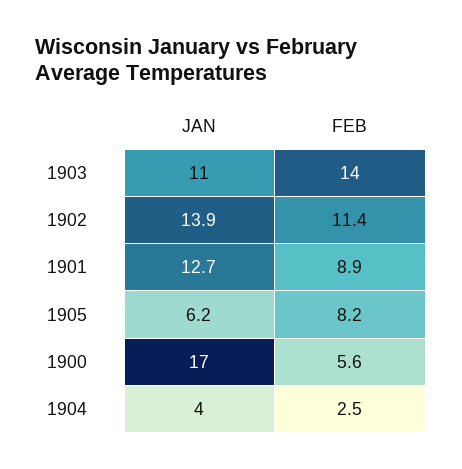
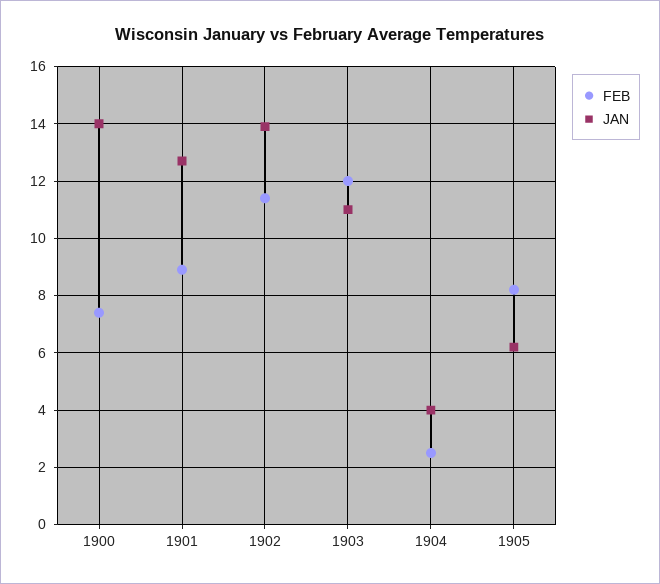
  {
    "JAN": {
      "1903": 11,
      "1902": 13.9,
      "1901": 12.7,
      "1905": 6.2,
-     "1900": 17,
+     "1900": 14,
      "1904": 4
    },
    "FEB": {
-     "1903": 14,
+     "1903": 12,
      "1902": 11.4,
      "1901": 8.9,
      "1905": 8.2,
-     "1900": 5.6,
+     "1900": 7.5,
      "1904": 2.5
    }
  }

